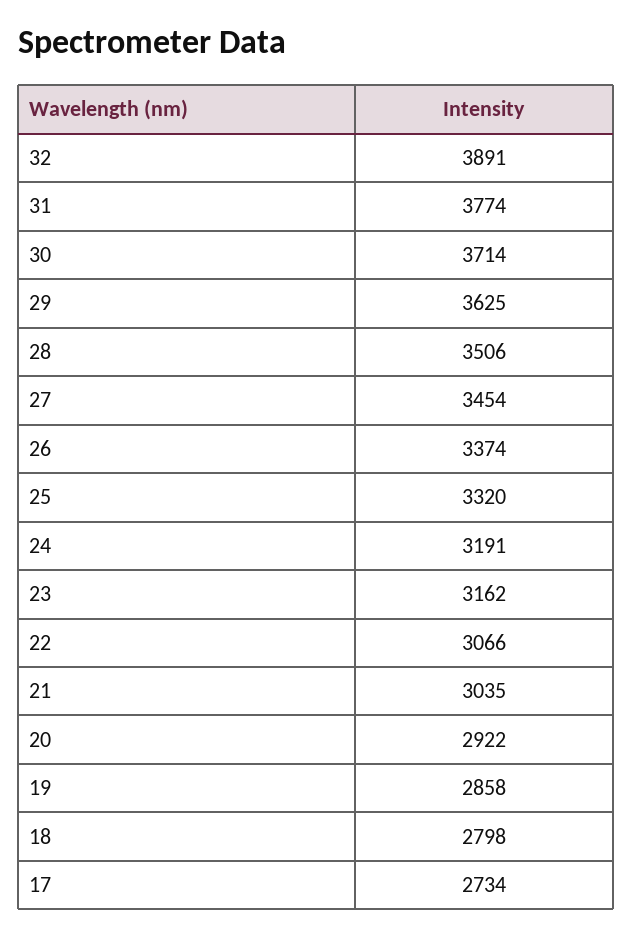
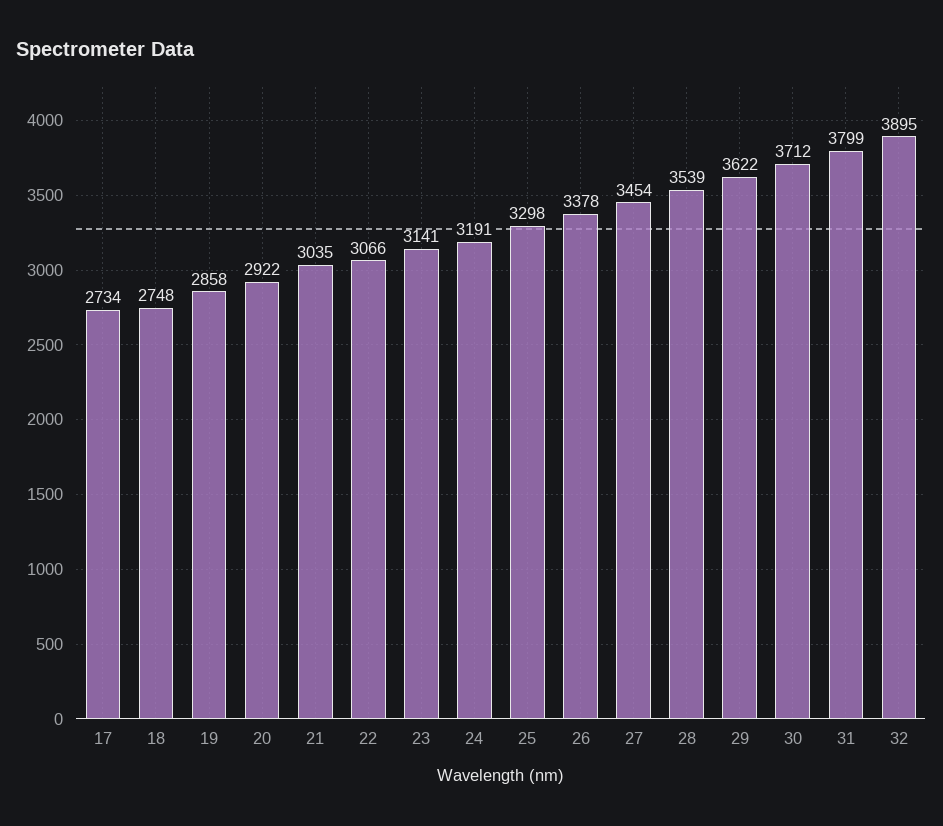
  {
-   "32": 3891,
+   "32": 3895,
-   "31": 3774,
+   "31": 3799,
-   "30": 3714,
+   "30": 3712,
-   "29": 3625,
+   "29": 3622,
-   "28": 3506,
+   "28": 3539,
    "27": 3454,
-   "26": 3374,
+   "26": 3378,
-   "25": 3320,
+   "25": 3298,
    "24": 3191,
-   "23": 3162,
+   "23": 3141,
    "22": 3066,
    "21": 3035,
    "20": 2922,
    "19": 2858,
-   "18": 2798,
+   "18": 2748,
    "17": 2734
  }

